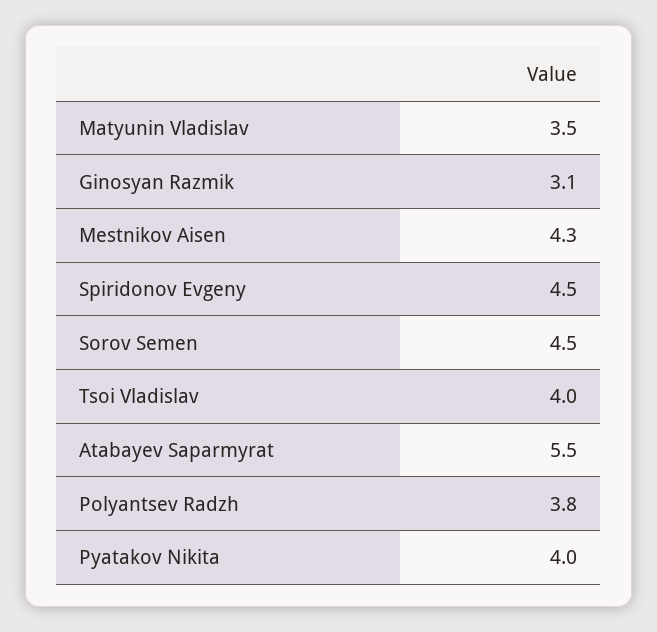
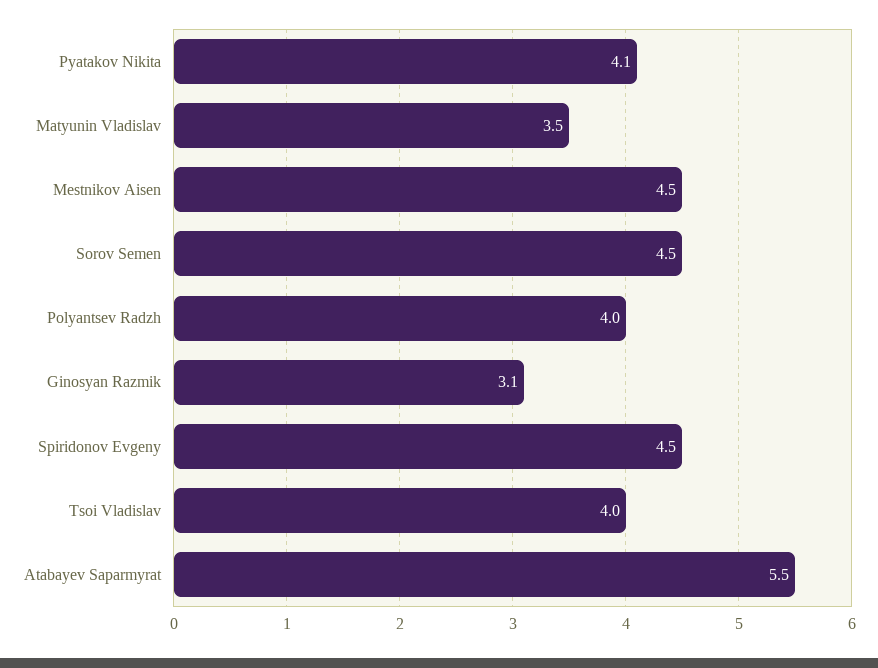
  {
    "Matyunin Vladislav": 3.5,
    "Ginosyan Razmik": 3.1,
-   "Mestnikov Aisen": 4.3,
+   "Mestnikov Aisen": 4.5,
    "Spiridonov Evgeny": 4.5,
    "Sorov Semen": 4.5,
    "Tsoi Vladislav": 4,
    "Atabayev Saparmyrat": 5.5,
-   "Polyantsev Radzh": 3.8,
+   "Polyantsev Radzh": 4,
-   "Pyatakov Nikita": 4
+   "Pyatakov Nikita": 4.1
  }

